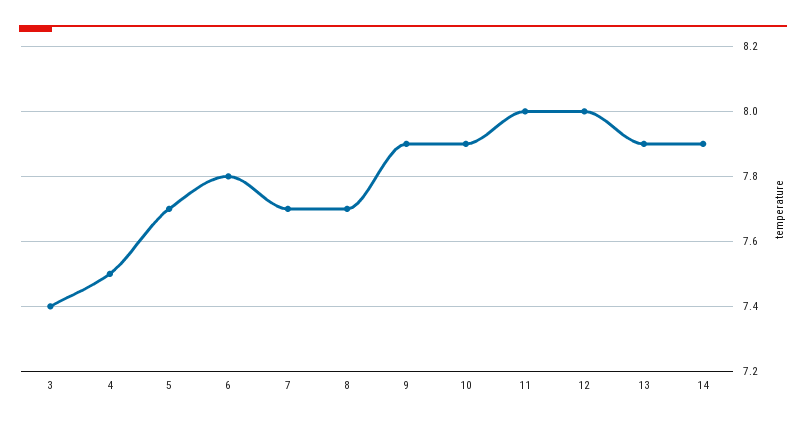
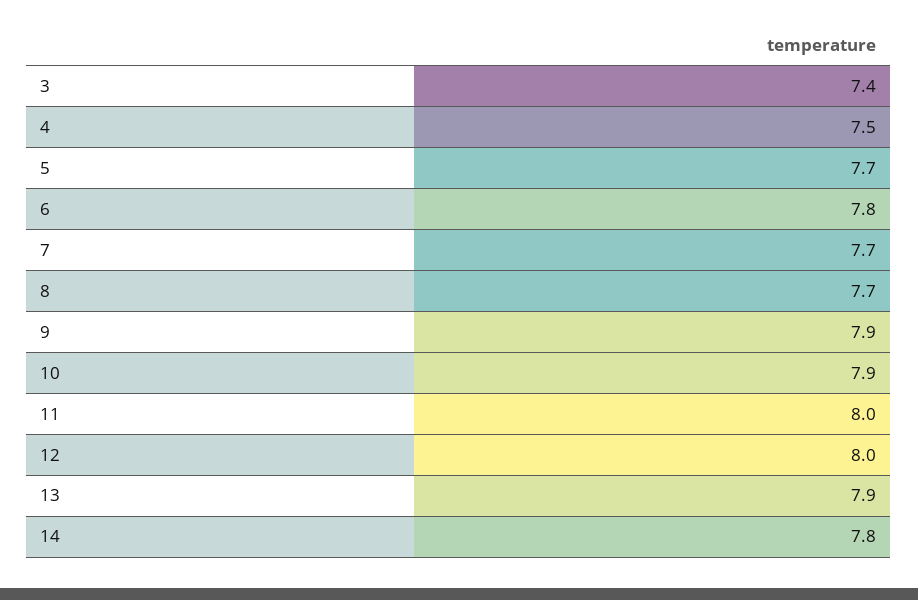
  {
    "3": 7.4,
    "4": 7.5,
    "5": 7.7,
    "6": 7.8,
    "7": 7.7,
    "8": 7.7,
    "9": 7.9,
    "10": 7.9,
    "11": 8,
    "12": 8,
    "13": 7.9,
-   "14": 7.9
+   "14": 7.8
  }

